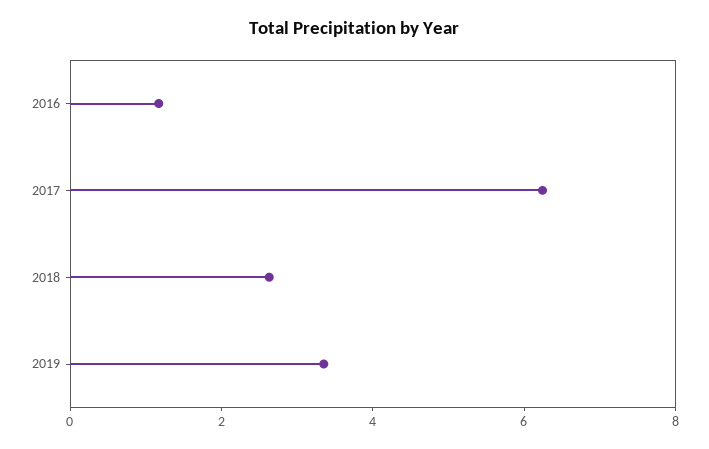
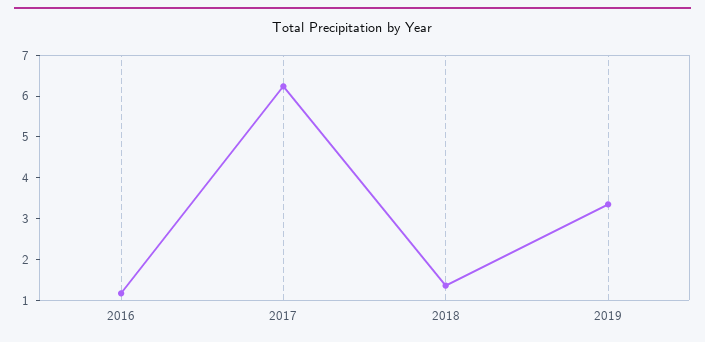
  {
    "2016": 1.2,
    "2017": 6.2,
-   "2018": 2.5,
+   "2018": 1.4,
    "2019": 3.4
  }

